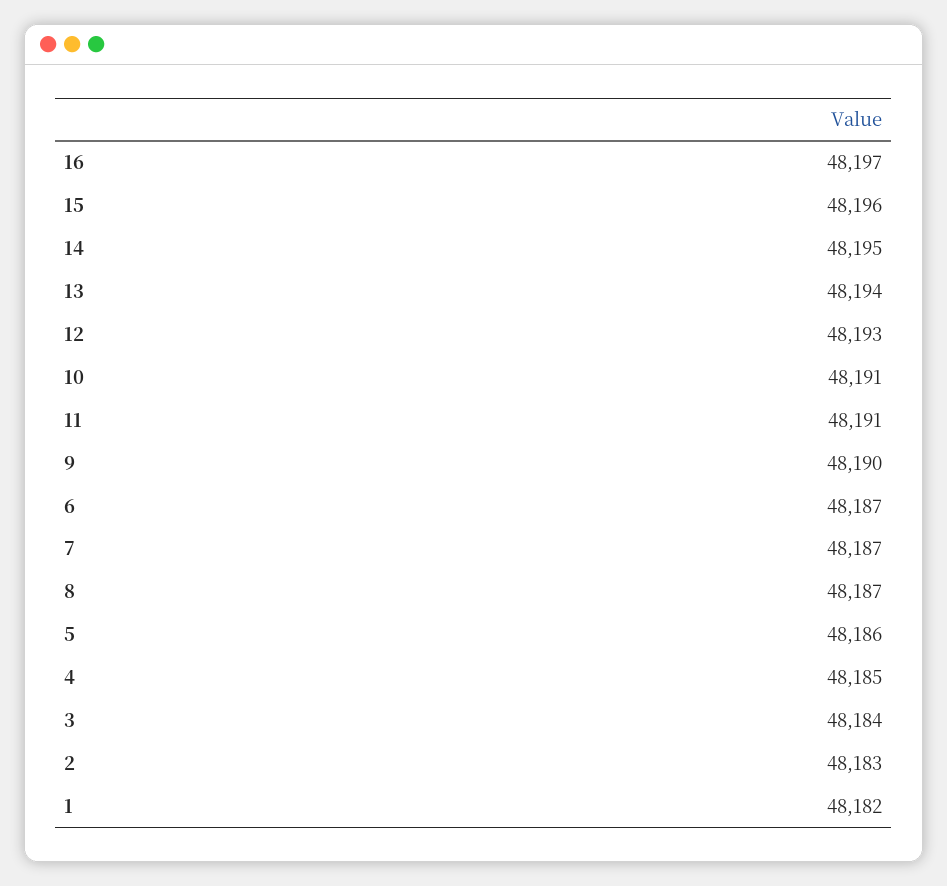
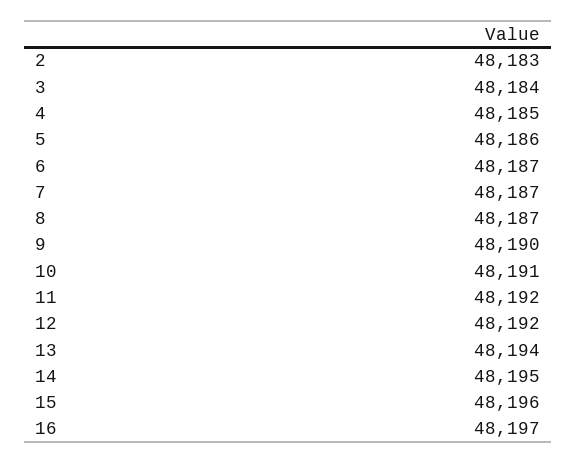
  {
    "16": 48197,
    "15": 48196,
    "14": 48195,
    "13": 48194,
-   "12": 48193,
+   "12": 48192,
    "10": 48191,
-   "11": 48191,
+   "11": 48192,
    "9": 48190,
    "6": 48187,
    "7": 48187,
    "8": 48187,
    "5": 48186,
    "4": 48185,
    "3": 48184,
-   "2": 48183,
+   "2": 48183
-   "1": 48182
  }

